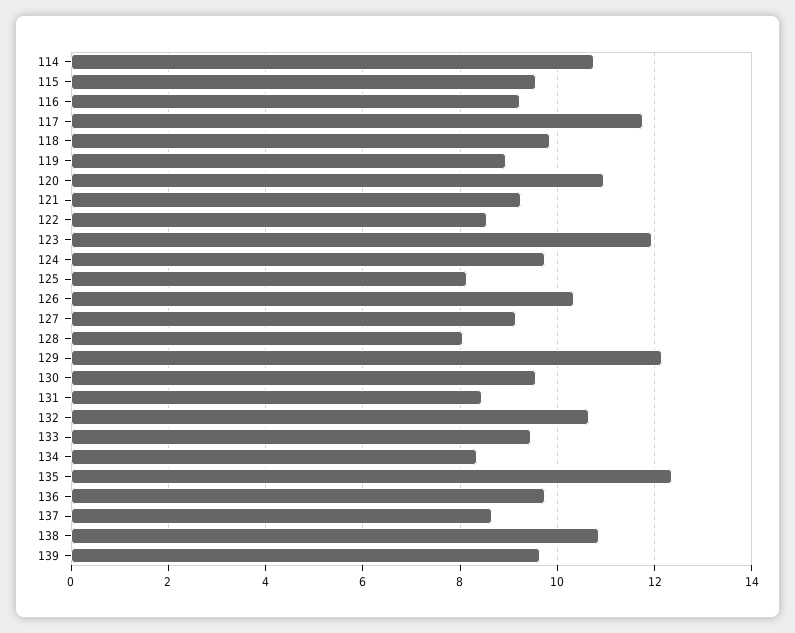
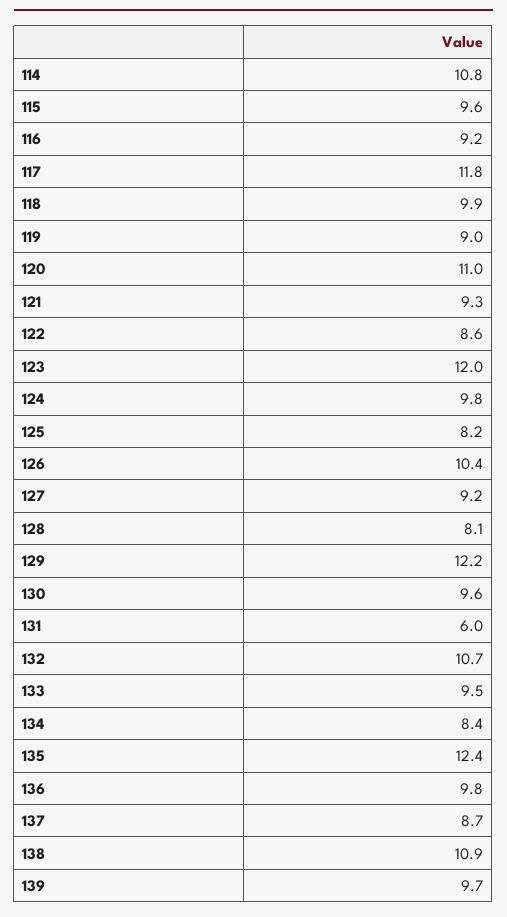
  {
    "114": 10.8,
    "115": 9.6,
    "116": 9.2,
    "117": 11.8,
    "118": 9.9,
    "119": 9,
    "120": 11,
    "121": 9.3,
    "122": 8.6,
    "123": 12,
    "124": 9.8,
    "125": 8.2,
    "126": 10.4,
    "127": 9.2,
    "128": 8.1,
    "129": 12.2,
    "130": 9.6,
-   "131": 8.4,
+   "131": 6,
    "132": 10.7,
    "133": 9.5,
    "134": 8.4,
    "135": 12.4,
    "136": 9.8,
    "137": 8.7,
    "138": 10.9,
    "139": 9.7
  }

